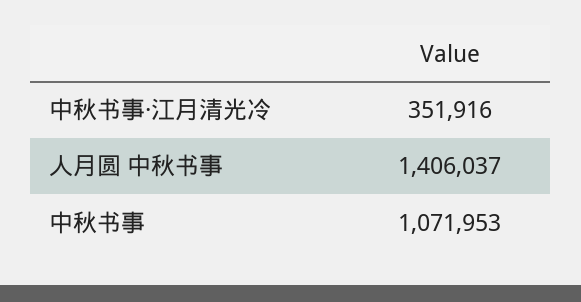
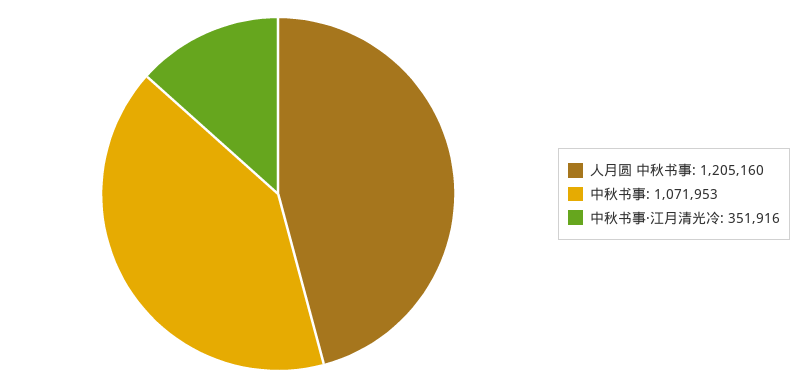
  {
    "中秋书事·江月清光冷": 351916,
-   "人月圆 中秋书事": 1406037,
+   "人月圆 中秋书事": 1205160,
    "中秋书事": 1071953
  }

